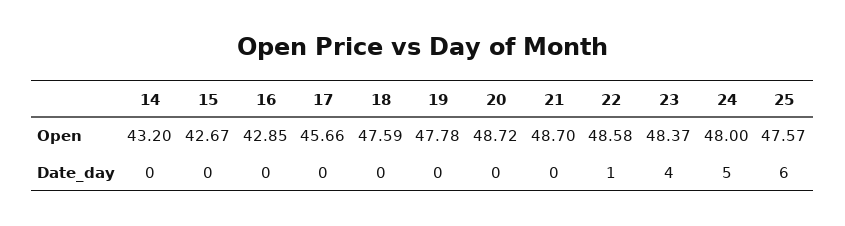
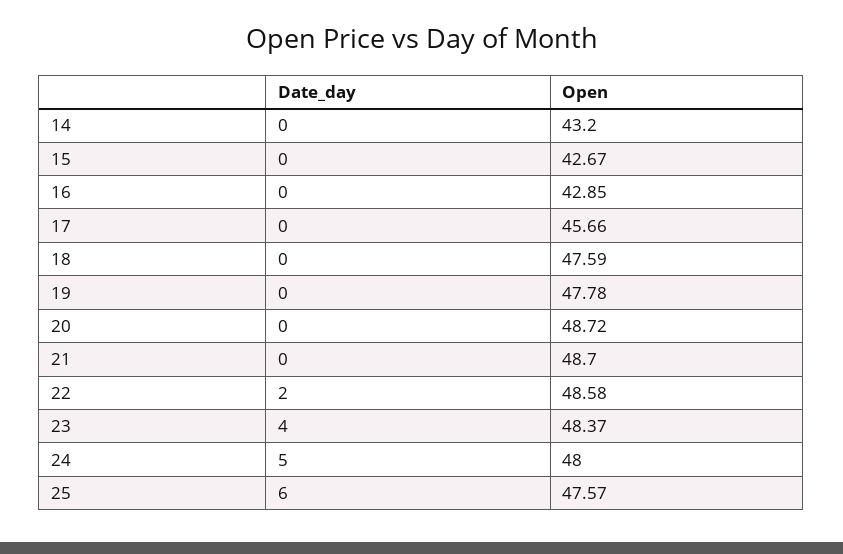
  {
    "14": {
      "Open": 43.2,
      "Date_day": 0
    },
    "15": {
      "Open": 42.67,
      "Date_day": 0
    },
    "16": {
      "Open": 42.85,
      "Date_day": 0
    },
    "17": {
      "Open": 45.66,
      "Date_day": 0
    },
    "18": {
      "Open": 47.59,
      "Date_day": 0
    },
    "19": {
      "Open": 47.78,
      "Date_day": 0
    },
    "20": {
      "Open": 48.72,
      "Date_day": 0
    },
    "21": {
      "Open": 48.7,
      "Date_day": 0
    },
    "22": {
      "Open": 48.58,
-     "Date_day": 1
+     "Date_day": 2
    },
    "23": {
      "Open": 48.37,
      "Date_day": 4
    },
    "24": {
      "Open": 48,
      "Date_day": 5
    },
    "25": {
      "Open": 47.57,
      "Date_day": 6
    }
  }

